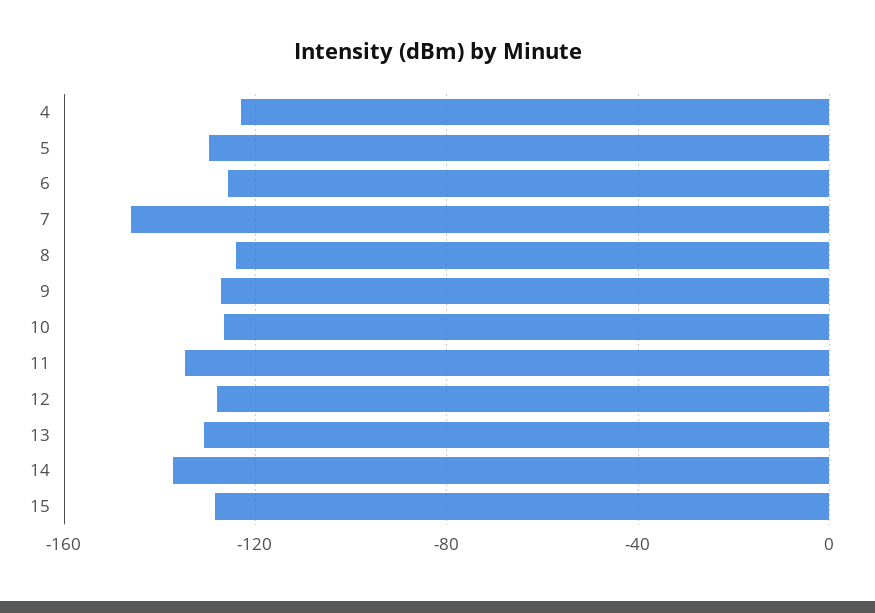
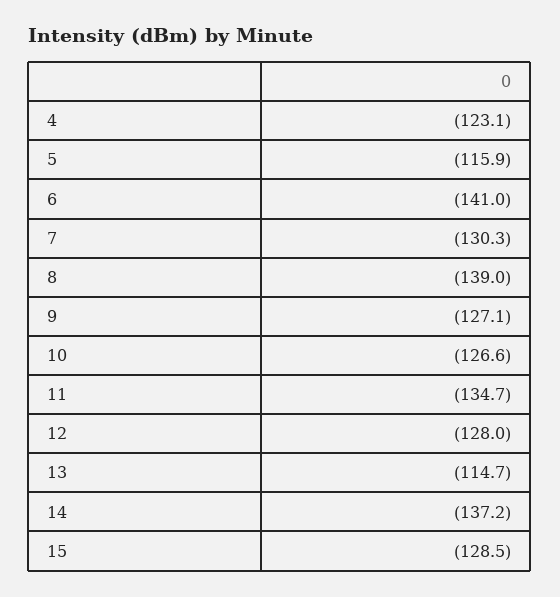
  {
    "4": -123.1,
-   "5": -130,
+   "5": -115.9,
-   "6": -125,
+   "6": -141,
-   "7": -145,
+   "7": -130.3,
-   "8": -125,
+   "8": -139,
    "9": -127.1,
    "10": -126.6,
    "11": -134.7,
    "12": -128,
-   "13": -130,
+   "13": -114.7,
    "14": -137.2,
    "15": -128.5
  }

